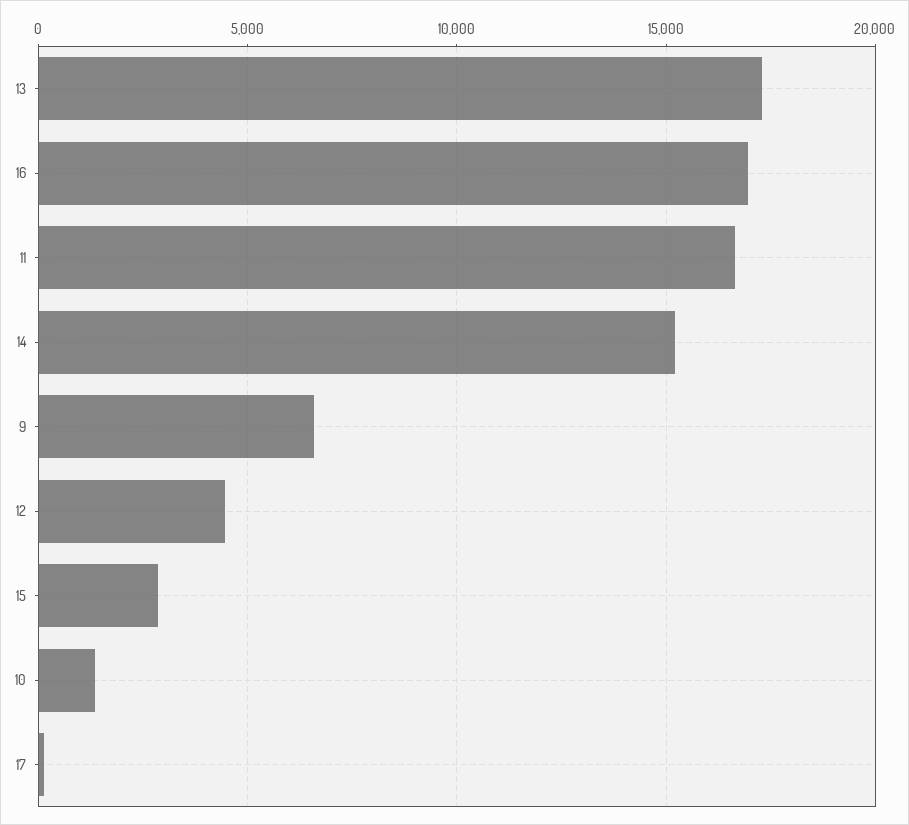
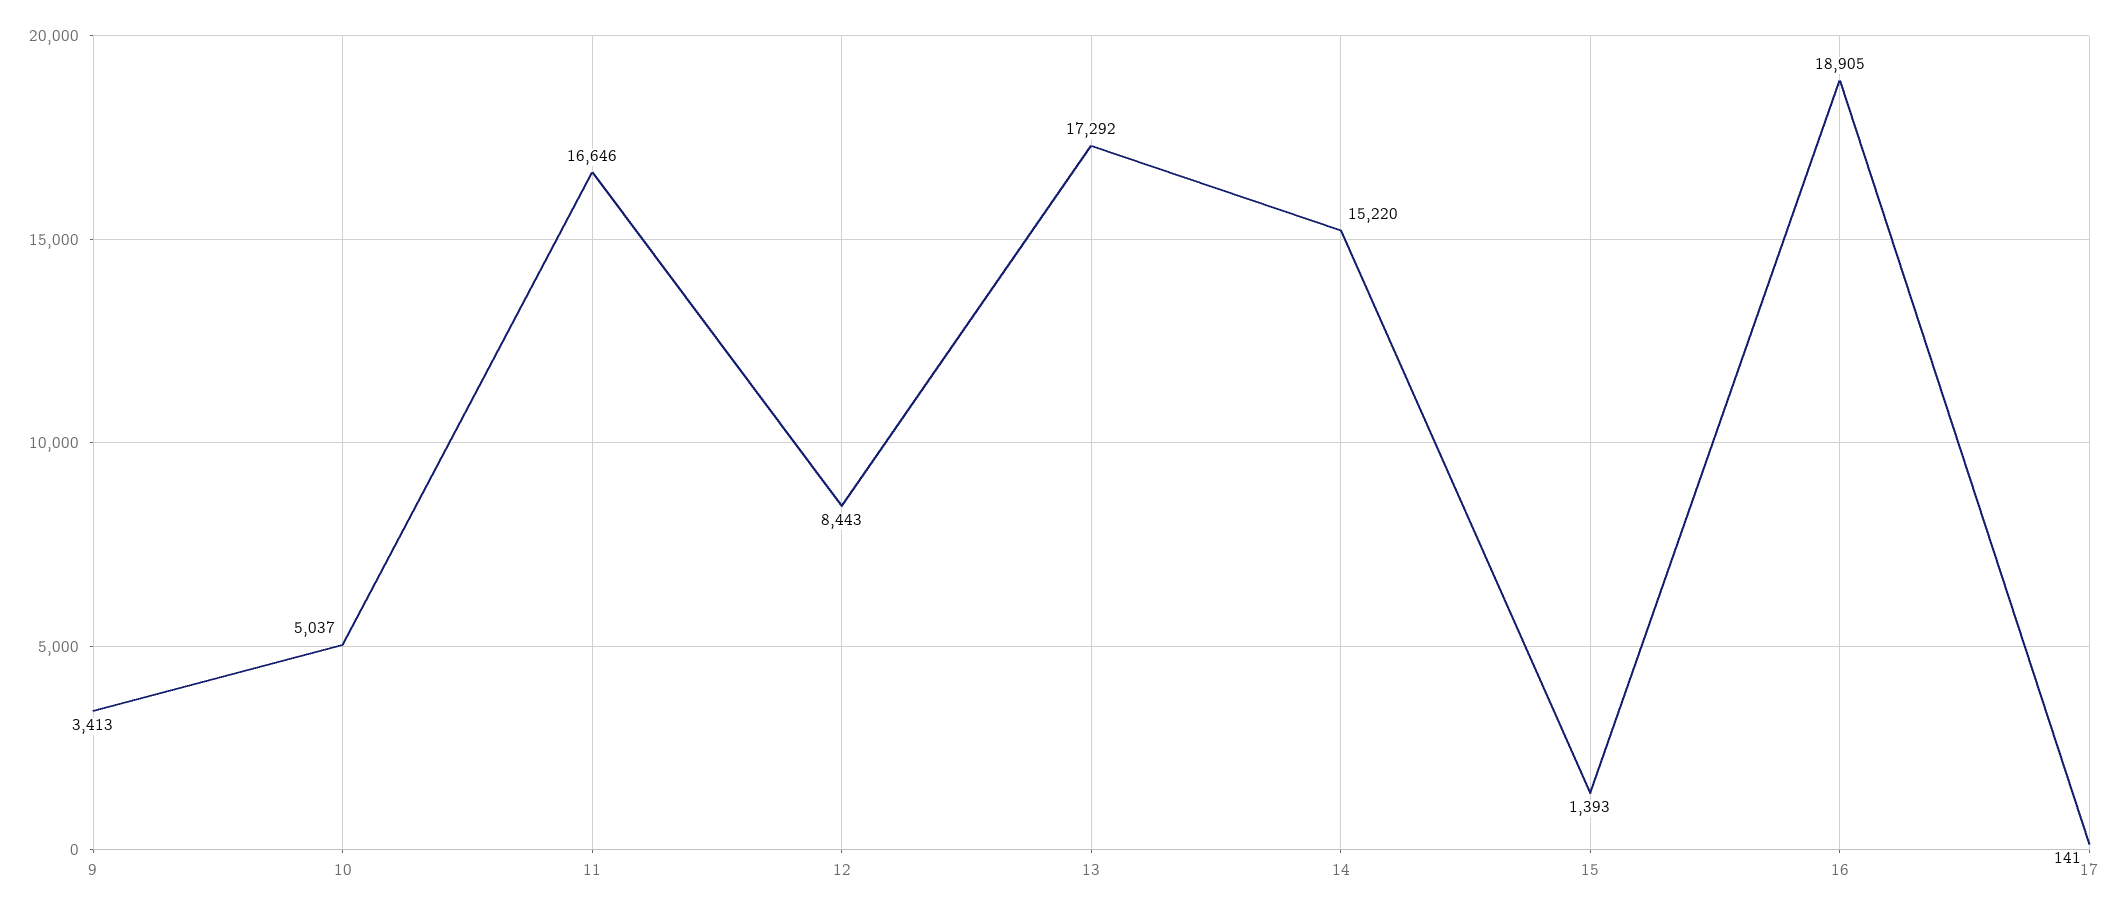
  {
    "13": 17292,
-   "16": 17000,
+   "16": 18905,
    "11": 16646,
    "14": 15220,
-   "9": 6500,
+   "9": 3413,
-   "12": 4500,
+   "12": 8443,
-   "15": 3000,
+   "15": 1393,
-   "10": 1500,
+   "10": 5037,
    "17": 141
  }

